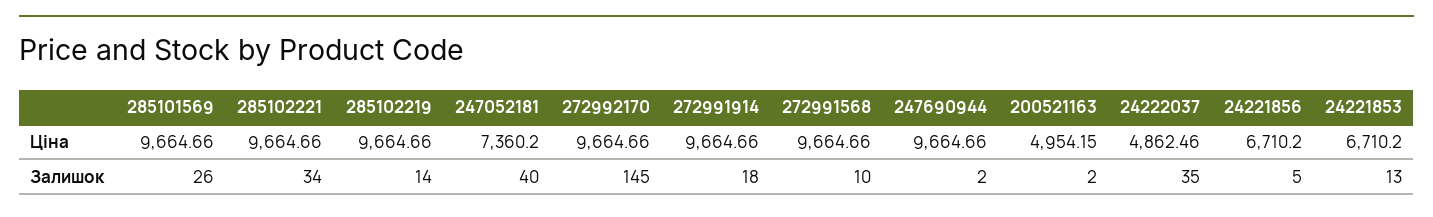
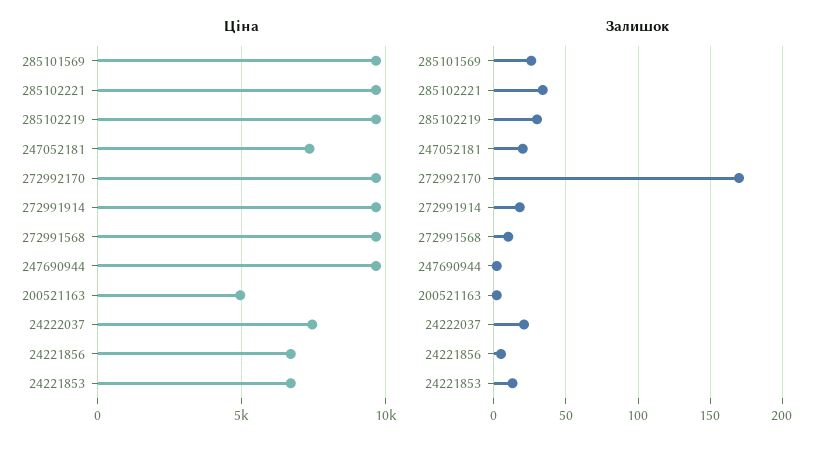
  {
    "Ціна": {
      "285101569": 9664.66,
      "285102221": 9664.66,
      "285102219": 9664.66,
      "247052181": 7360.2,
      "272992170": 9664.66,
      "272991914": 9664.66,
      "272991568": 9664.66,
      "247690944": 9664.66,
      "200521163": 4954.15,
-     "24222037": 4862.46,
+     "24222037": 7500,
      "24221856": 6710.2,
      "24221853": 6710.2
    },
    "Залишок": {
      "285101569": 26,
      "285102221": 34,
-     "285102219": 14,
+     "285102219": 30,
-     "247052181": 40,
+     "247052181": 20,
-     "272992170": 145,
+     "272992170": 170,
      "272991914": 18,
      "272991568": 10,
      "247690944": 2,
      "200521163": 2,
-     "24222037": 35,
+     "24222037": 20,
      "24221856": 5,
      "24221853": 13
    }
  }

